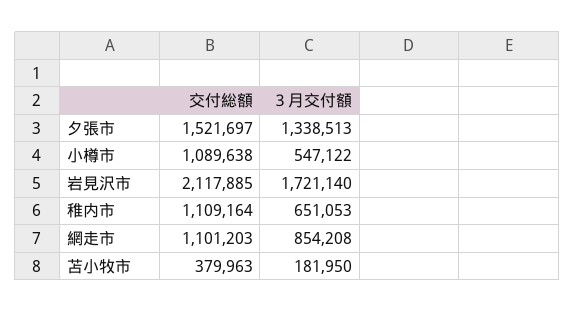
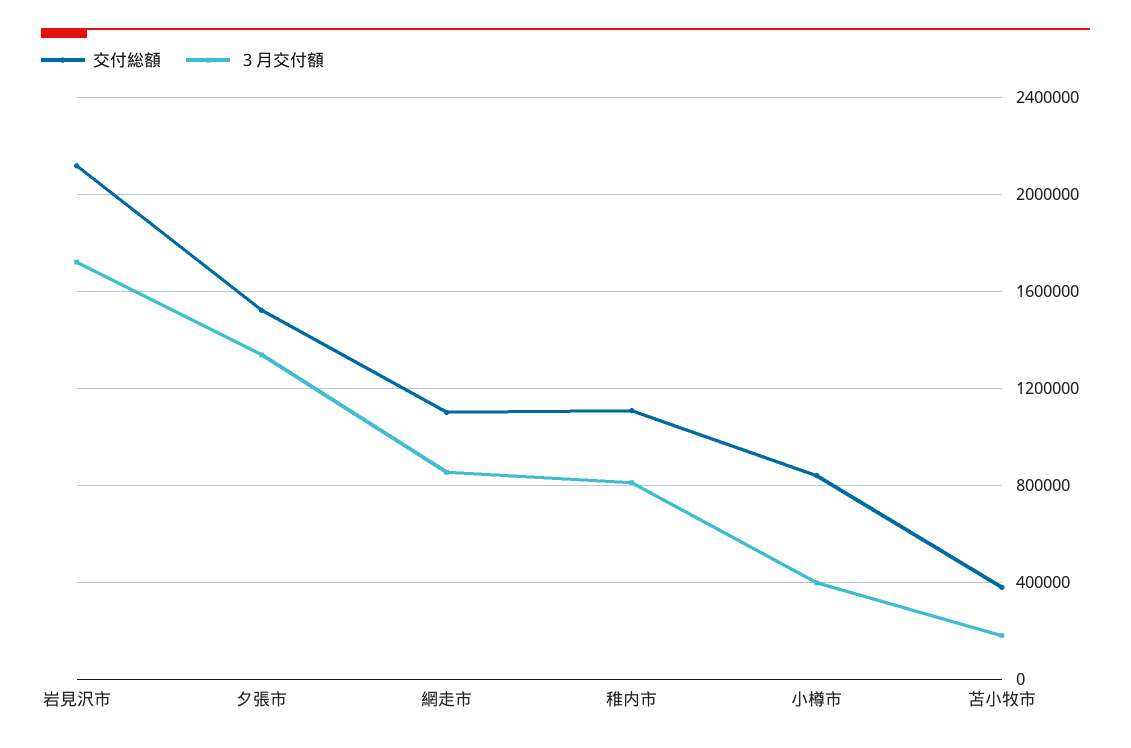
  {
    "交付総額": {
      "夕張市": 1521697,
-     "小樽市": 1089638,
+     "小樽市": 850000,
      "岩見沢市": 2117885,
      "稚内市": 1109164,
      "網走市": 1101203,
      "苫小牧市": 379963
    },
    "３月交付額": {
      "夕張市": 1338513,
-     "小樽市": 547122,
+     "小樽市": 400000,
      "岩見沢市": 1721140,
-     "稚内市": 651053,
+     "稚内市": 800000,
      "網走市": 854208,
      "苫小牧市": 181950
    }
  }

